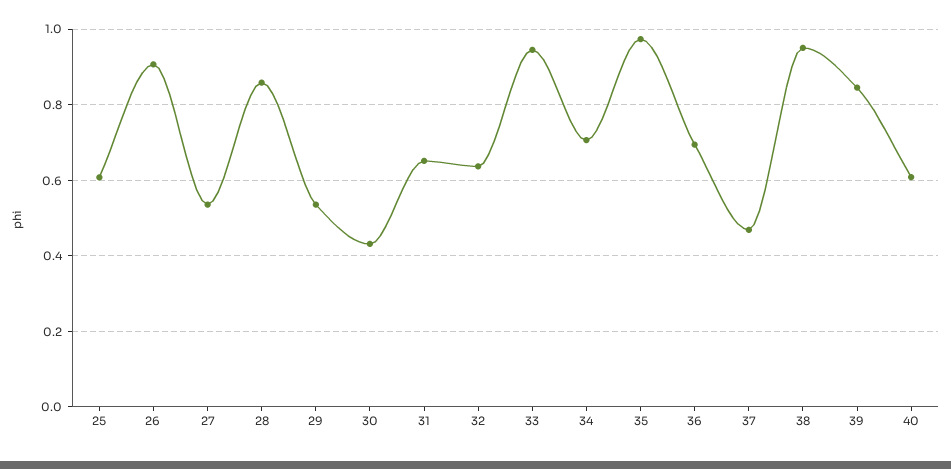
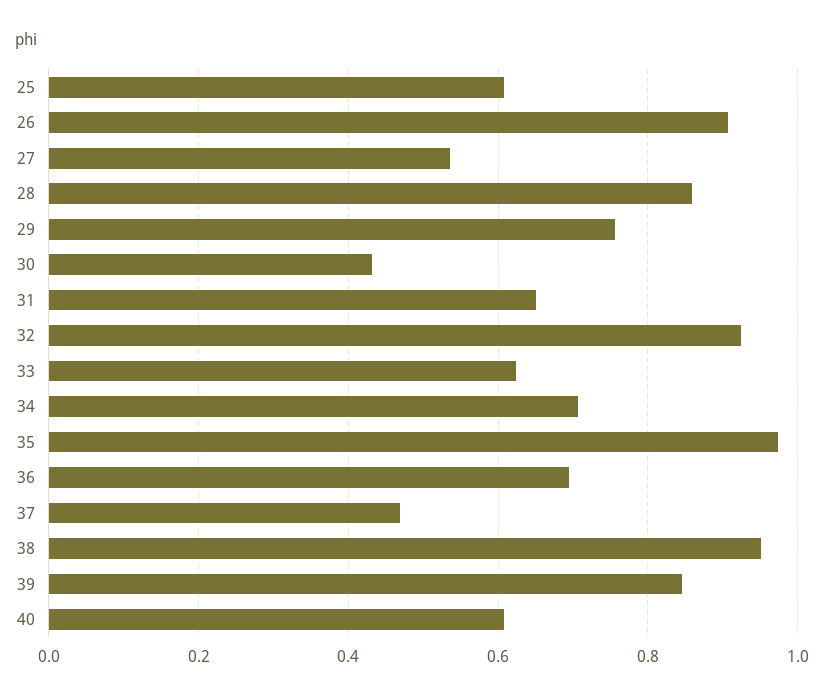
  {
    "25": 0.6,
    "26": 0.9,
    "27": 0.54,
    "28": 0.86,
-   "29": 0.54,
+   "29": 0.76,
    "30": 0.44,
    "31": 0.66,
-   "32": 0.64,
+   "32": 0.92,
-   "33": 0.94,
+   "33": 0.62,
    "34": 0.7,
    "35": 0.98,
    "36": 0.7,
    "37": 0.46,
    "38": 0.96,
    "39": 0.84,
    "40": 0.6
  }

